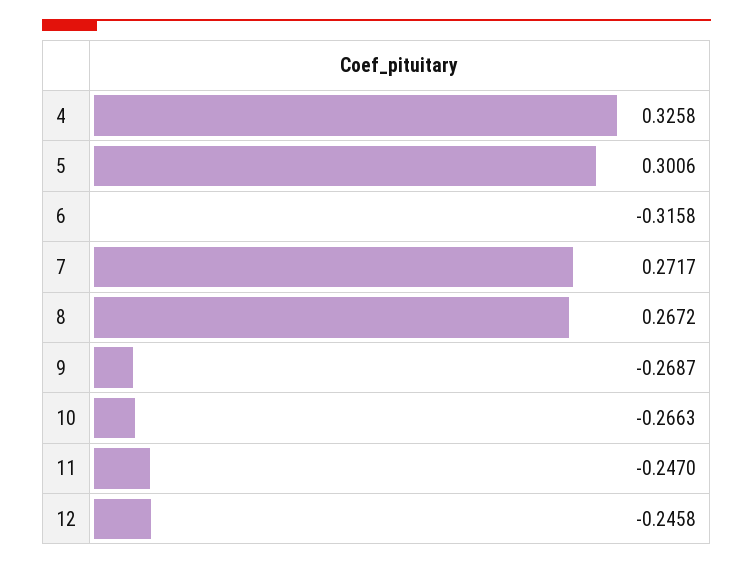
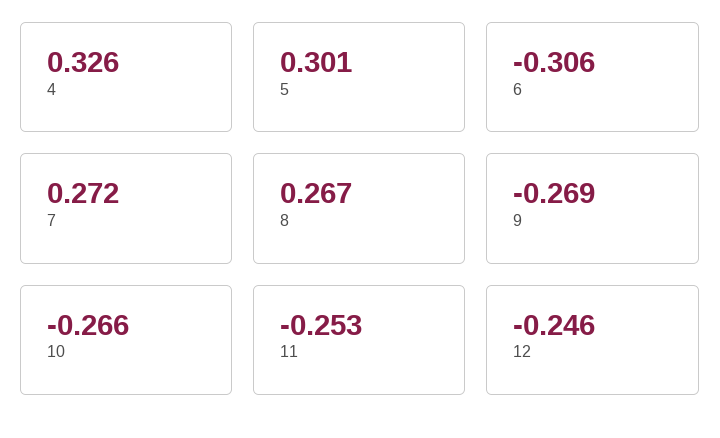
  {
    "4": 0.3258,
    "5": 0.3006,
-   "6": -0.3158,
+   "6": -0.306,
    "7": 0.2717,
    "8": 0.2672,
    "9": -0.2687,
    "10": -0.2663,
-   "11": -0.247,
+   "11": -0.253,
    "12": -0.2458
  }

